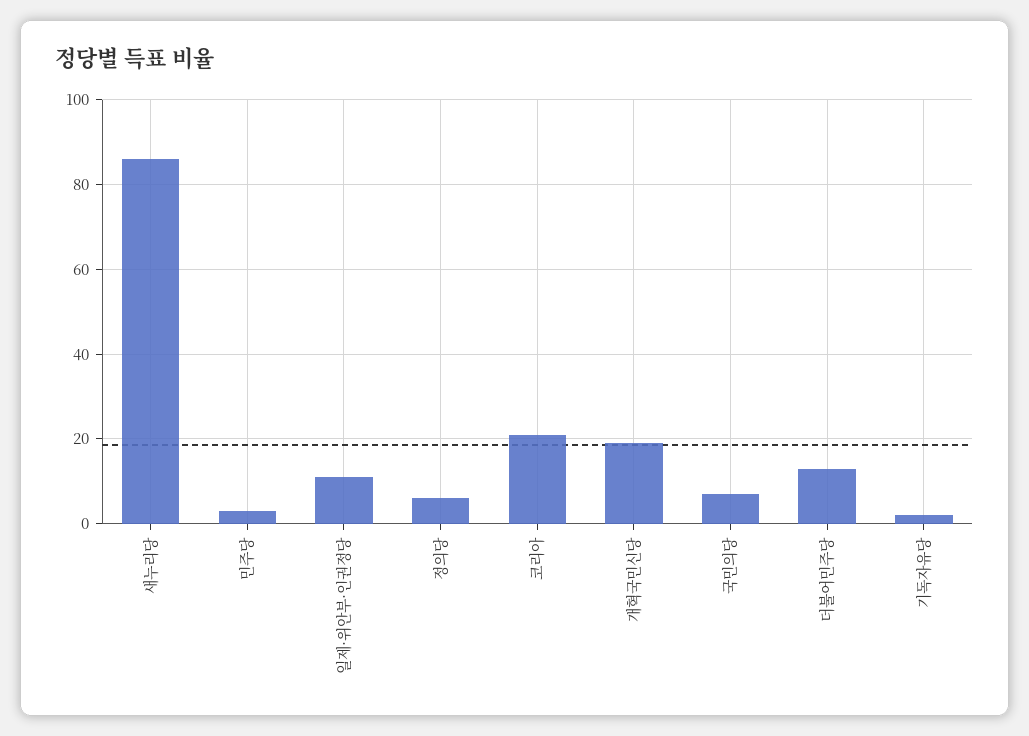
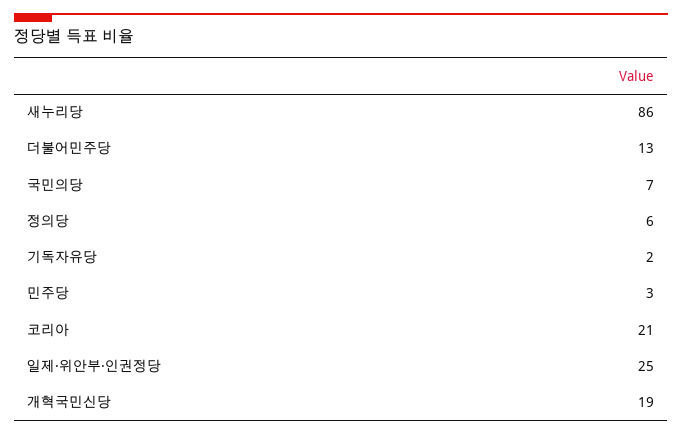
  {
    "새누리당": 86,
    "민주당": 3,
-   "일제·위안부·인권정당": 10,
+   "일제·위안부·인권정당": 25,
    "정의당": 6,
    "코리아": 21,
    "개혁국민신당": 19,
    "국민의당": 7,
    "더불어민주당": 13,
    "기독자유당": 2
  }

